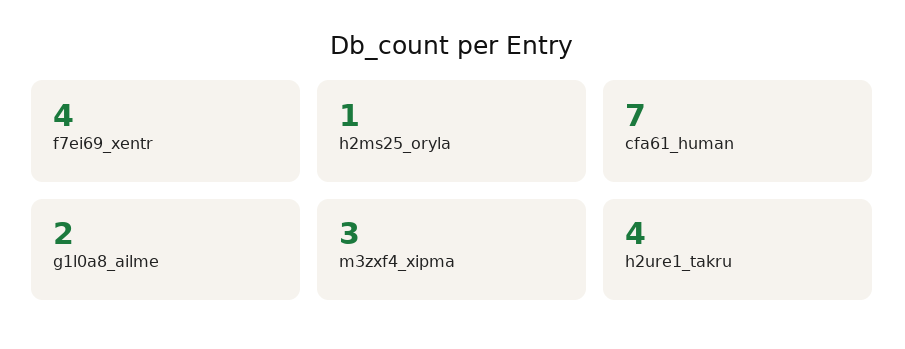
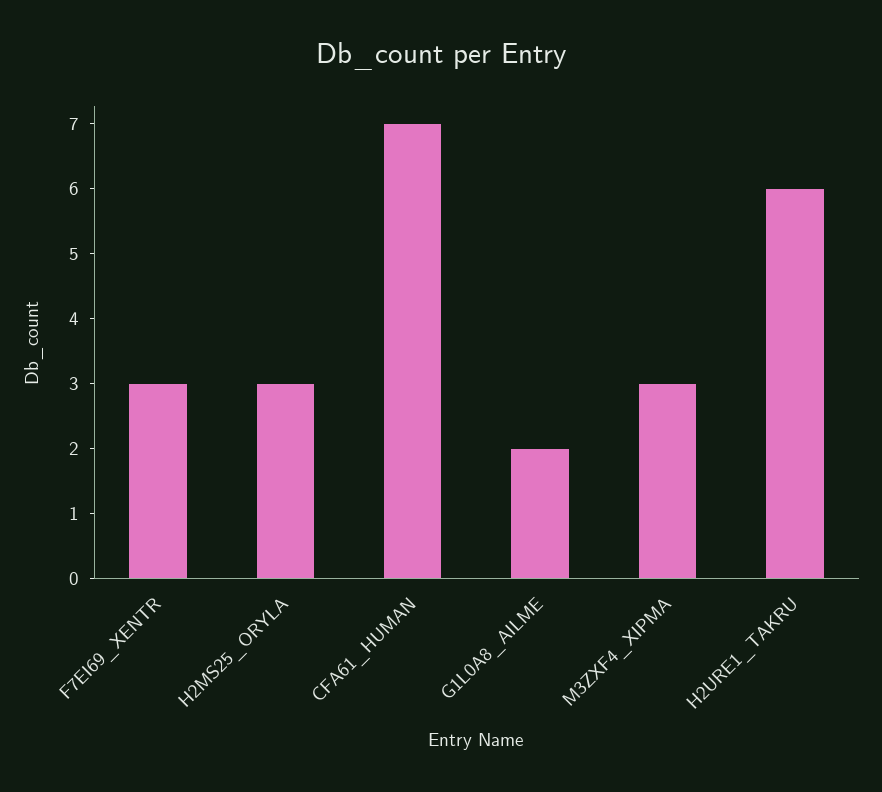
  {
-   "f7ei69_xentr": 4,
+   "f7ei69_xentr": 3,
-   "h2ms25_oryla": 1,
+   "h2ms25_oryla": 3,
    "cfa61_human": 7,
    "g1l0a8_ailme": 2,
    "m3zxf4_xipma": 3,
-   "h2ure1_takru": 4
+   "h2ure1_takru": 6
  }

